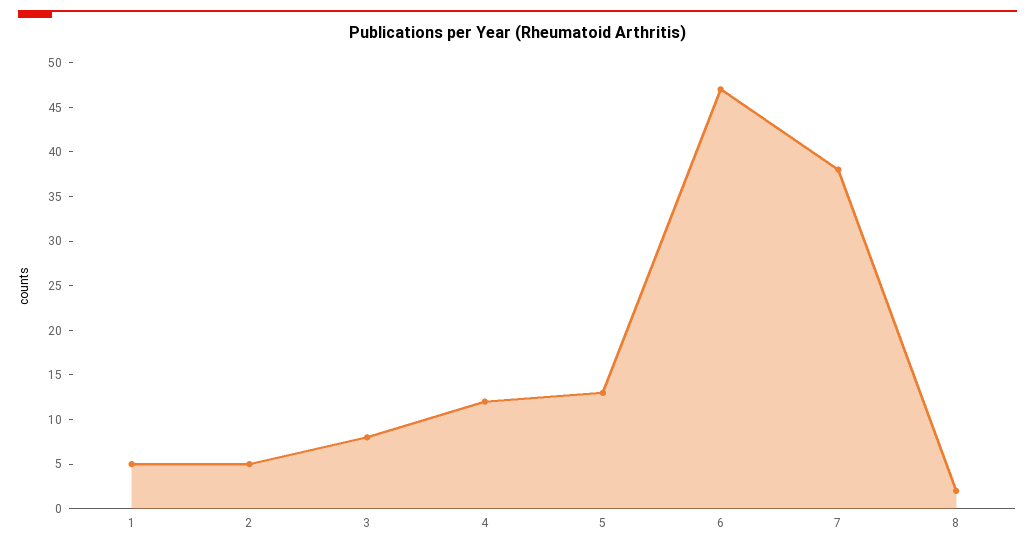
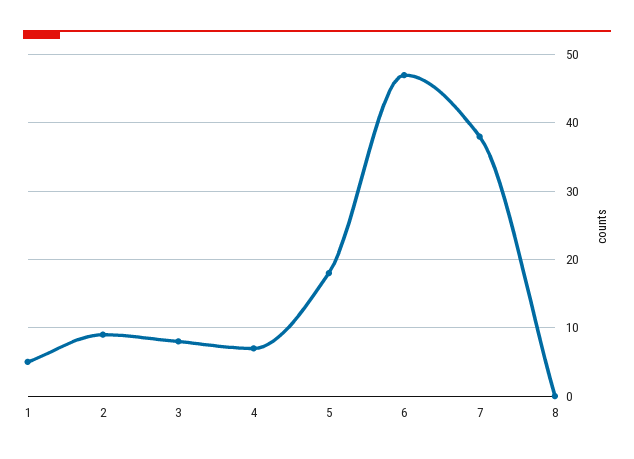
  {
    "1": 5,
-   "2": 5,
+   "2": 9,
    "3": 8,
-   "4": 12,
+   "4": 7,
-   "5": 13,
+   "5": 18,
    "6": 47,
    "7": 38,
-   "8": 2
+   "8": 0
  }

